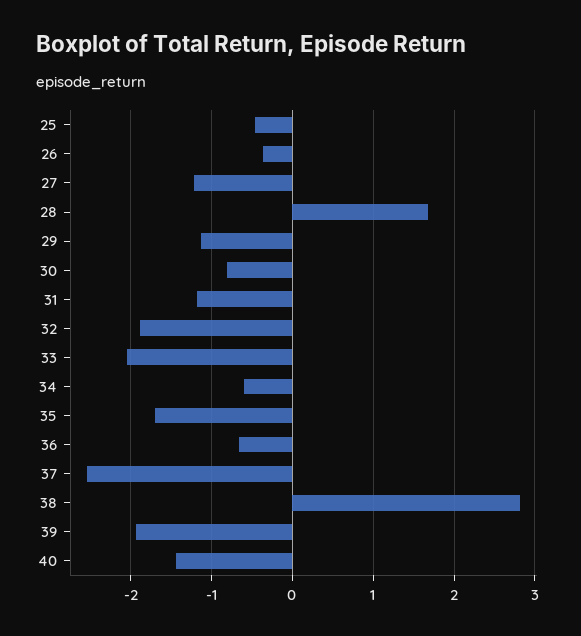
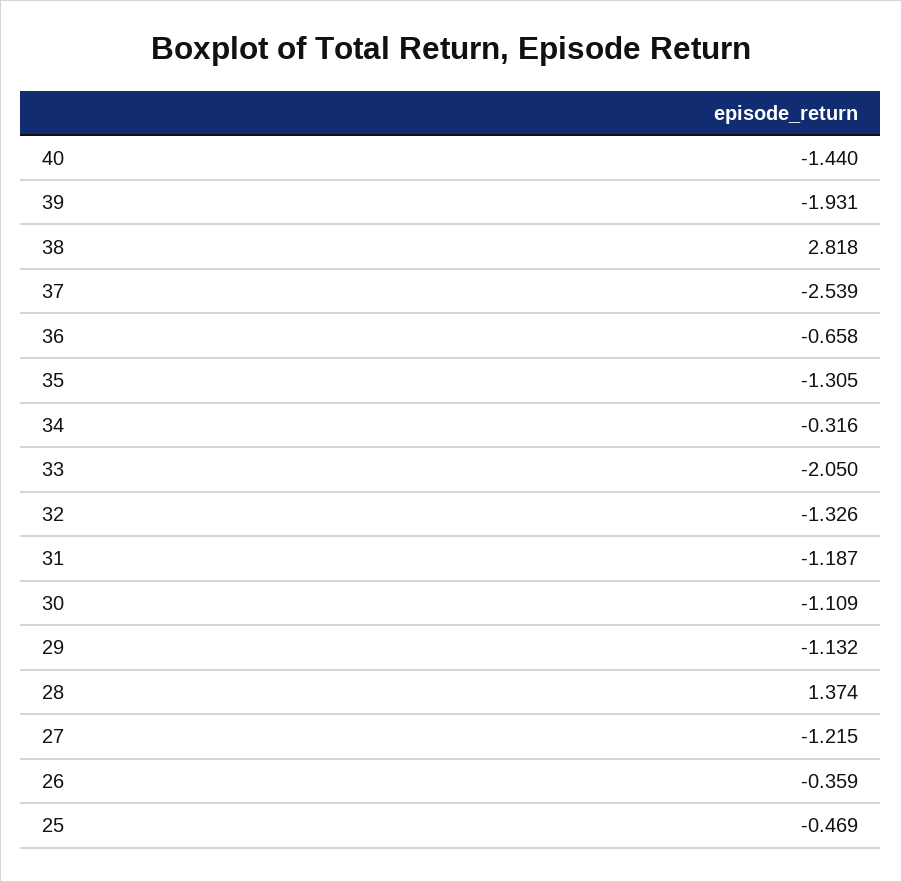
  {
    "25": -0.469,
    "26": -0.359,
    "27": -1.215,
-   "28": 1.7,
+   "28": 1.374,
    "29": -1.132,
-   "30": -0.8,
+   "30": -1.109,
    "31": -1.187,
-   "32": -1.9,
+   "32": -1.326,
    "33": -2.05,
-   "34": -0.6,
+   "34": -0.316,
-   "35": -1.7,
+   "35": -1.305,
    "36": -0.658,
    "37": -2.539,
    "38": 2.818,
    "39": -1.931,
    "40": -1.44
  }

